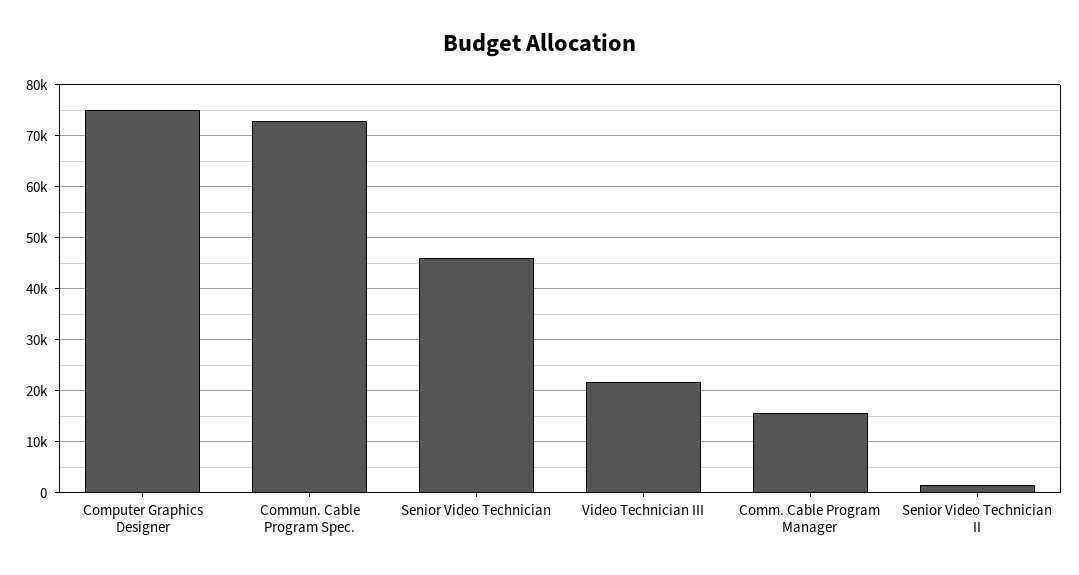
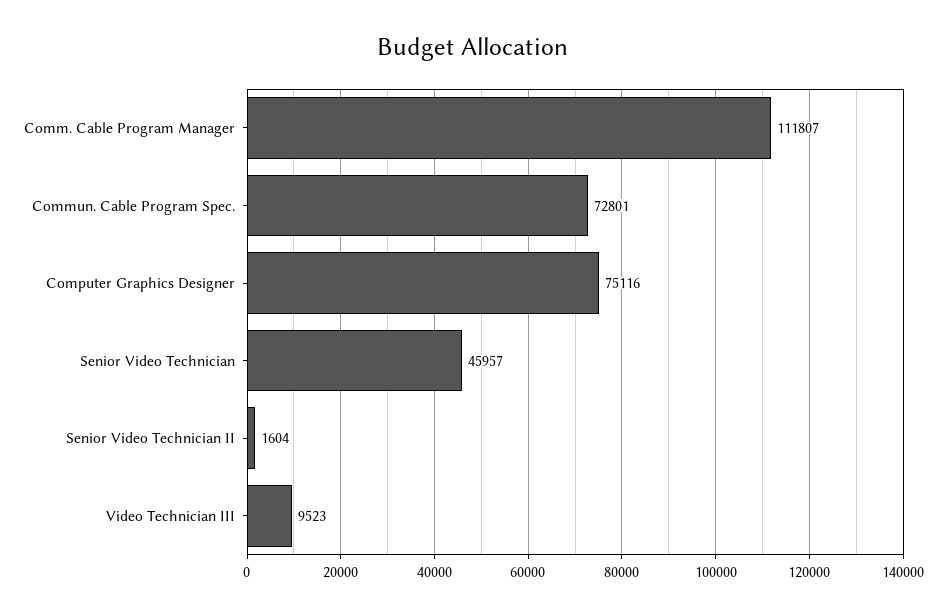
  {
    "Computer Graphics Designer": 75116,
    "Commun. Cable Program Spec.": 72801,
    "Senior Video Technician": 45957,
-   "Video Technician III": 22000,
+   "Video Technician III": 9523,
-   "Comm. Cable Program Manager": 16000,
+   "Comm. Cable Program Manager": 111807,
    "Senior Video Technician II": 1604
  }

